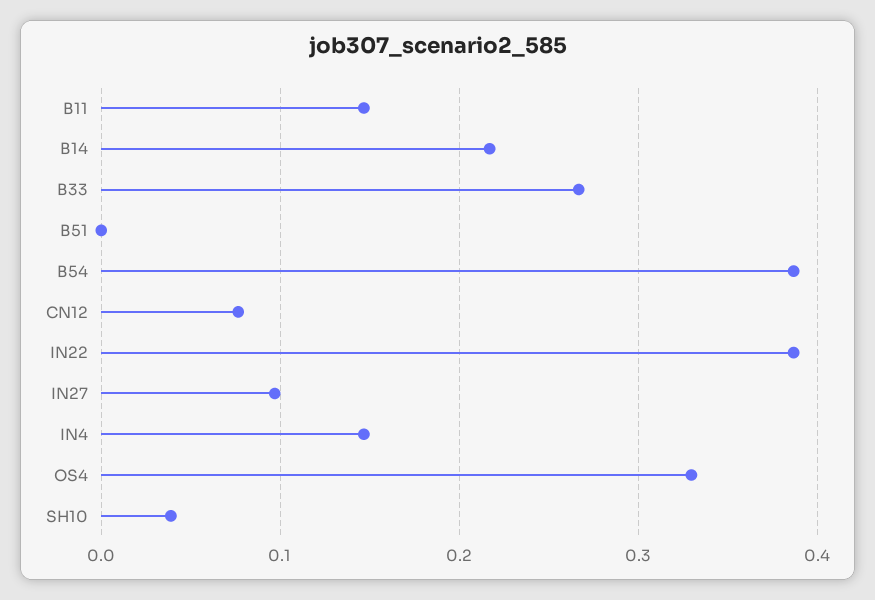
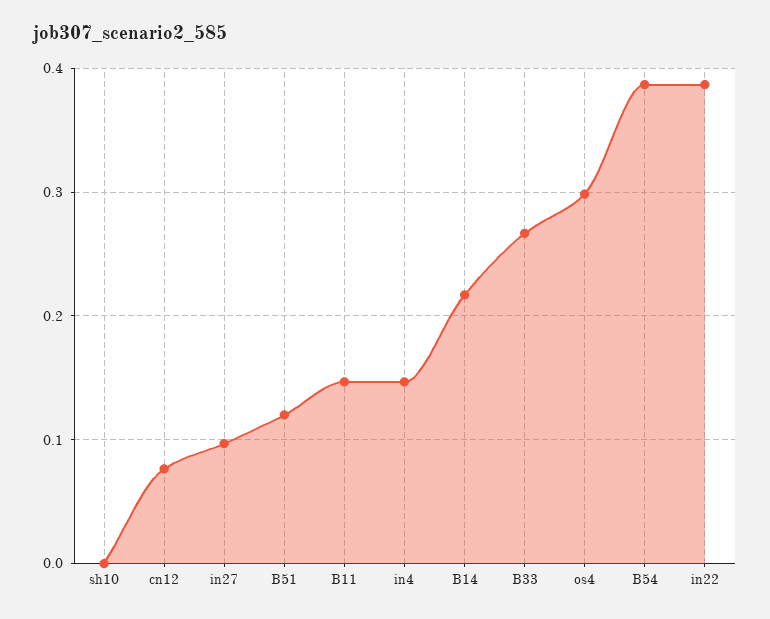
  {
    "B11": 0.15,
    "B14": 0.22,
    "B33": 0.27,
-   "B51": 0,
+   "B51": 0.12,
    "B54": 0.39,
    "CN12": 0.08,
    "IN22": 0.39,
    "IN27": 0.1,
    "IN4": 0.15,
-   "OS4": 0.33,
+   "OS4": 0.3,
-   "SH10": 0.04
+   "SH10": 0
  }

